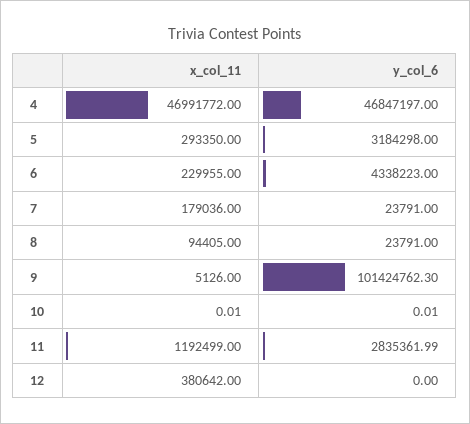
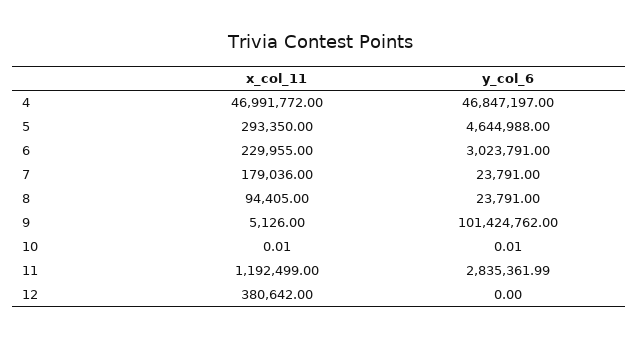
  {
    "x_col_11": {
      "4": 46991772,
      "5": 293350,
      "6": 229955,
      "7": 179036,
      "8": 94405,
      "9": 5126,
      "10": 0.01,
      "11": 1192499,
      "12": 380642
    },
    "y_col_6": {
      "4": 46847197,
-     "5": 3184298,
+     "5": 4644988,
-     "6": 4338223,
+     "6": 3023791,
      "7": 23791,
      "8": 23791,
-     "9": 101424762.3,
+     "9": 101424762,
      "10": 0.01,
      "11": 2835361.99,
      "12": 0
    }
  }

